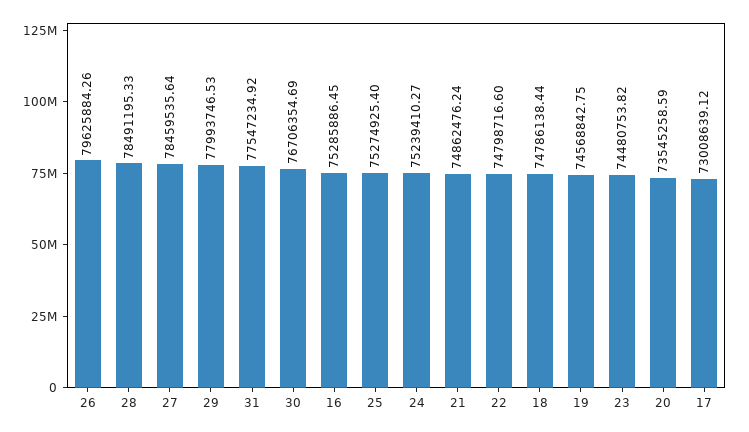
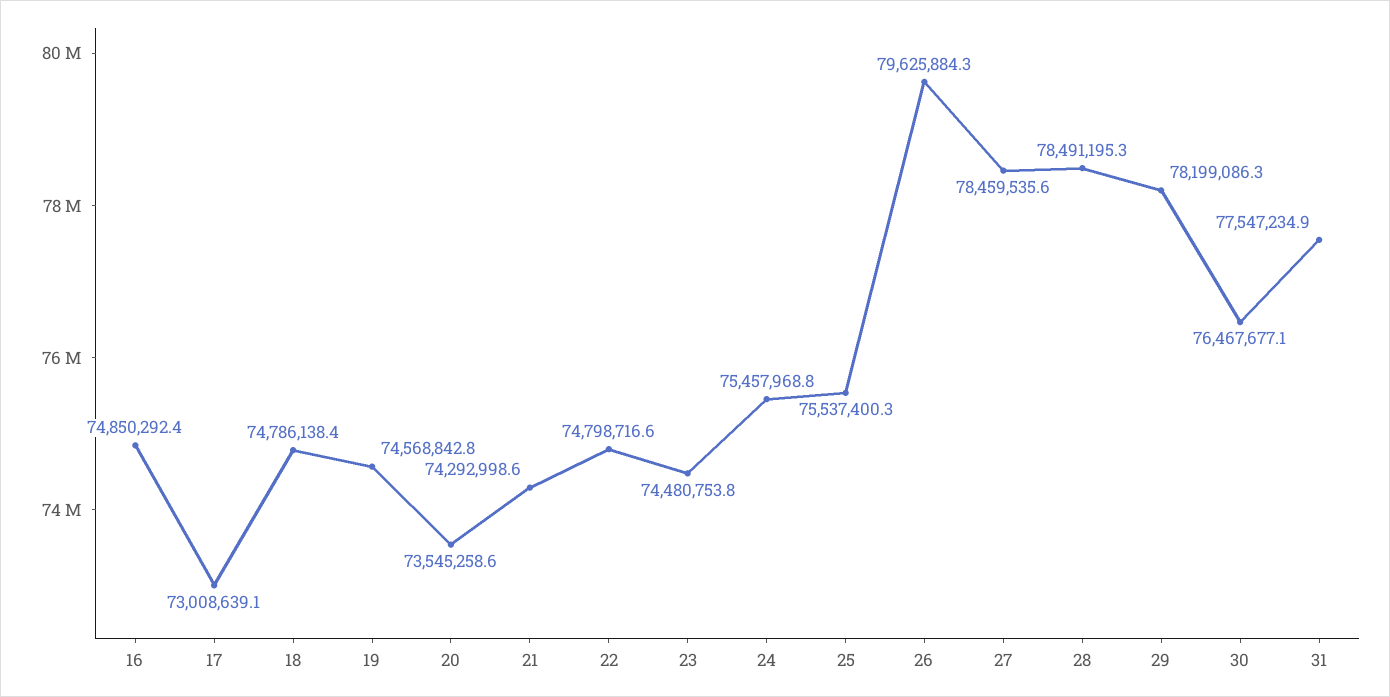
  {
    "26": 79625884.26,
    "28": 78491195.33,
    "27": 78459535.64,
-   "29": 77993746.53,
+   "29": 78199086.3,
    "31": 77547234.92,
-   "30": 76706354.69,
+   "30": 76467677.1,
-   "16": 75285886.45,
+   "16": 74850292.4,
-   "25": 75274925.4,
+   "25": 75537400.3,
-   "24": 75239410.27,
+   "24": 75457968.8,
-   "21": 74862476.24,
+   "21": 74292998.6,
    "22": 74798716.6,
    "18": 74786138.44,
    "19": 74568842.75,
    "23": 74480753.82,
    "20": 73545258.59,
    "17": 73008639.12
  }

